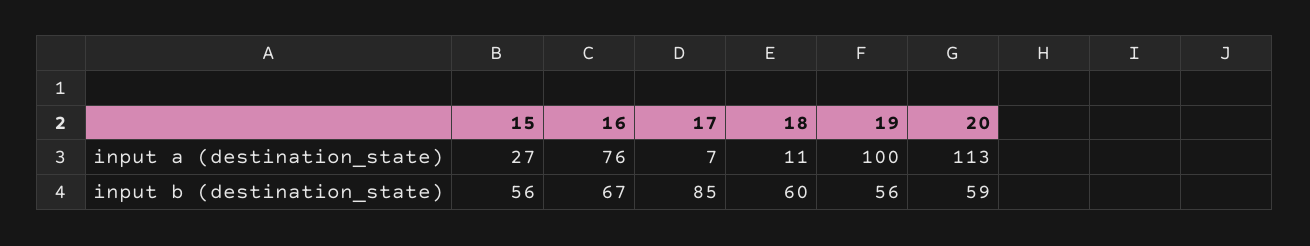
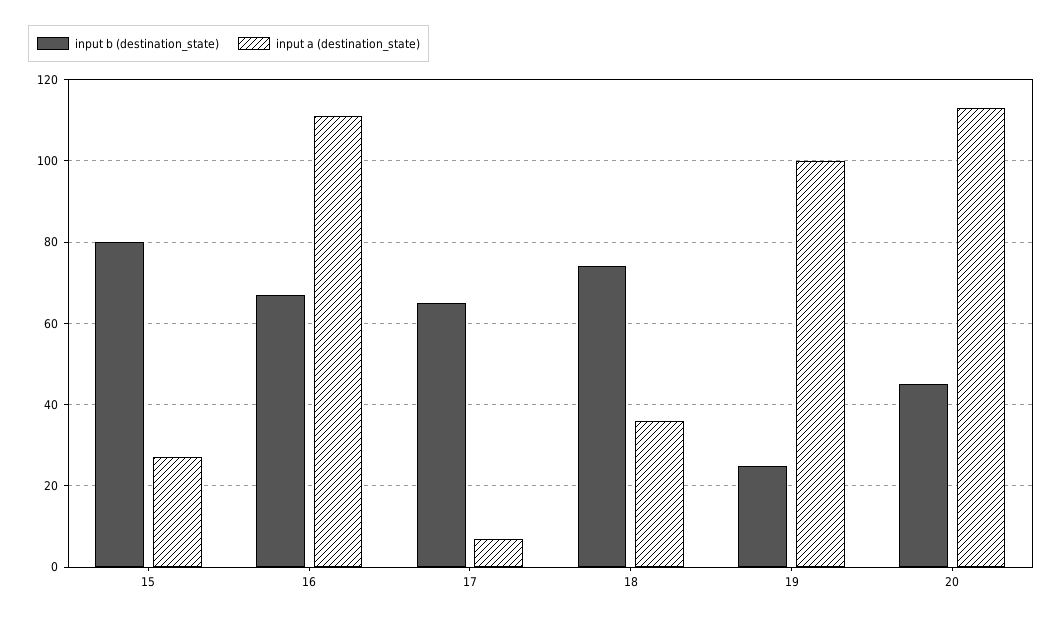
  {
    "input a (destination_state)": {
      "15": 27,
-     "16": 76,
+     "16": 110,
      "17": 7,
-     "18": 11,
+     "18": 35,
      "19": 100,
      "20": 113
    },
    "input b (destination_state)": {
-     "15": 56,
+     "15": 80,
      "16": 67,
-     "17": 85,
+     "17": 65,
-     "18": 60,
+     "18": 75,
-     "19": 56,
+     "19": 25,
-     "20": 59
+     "20": 45
    }
  }

